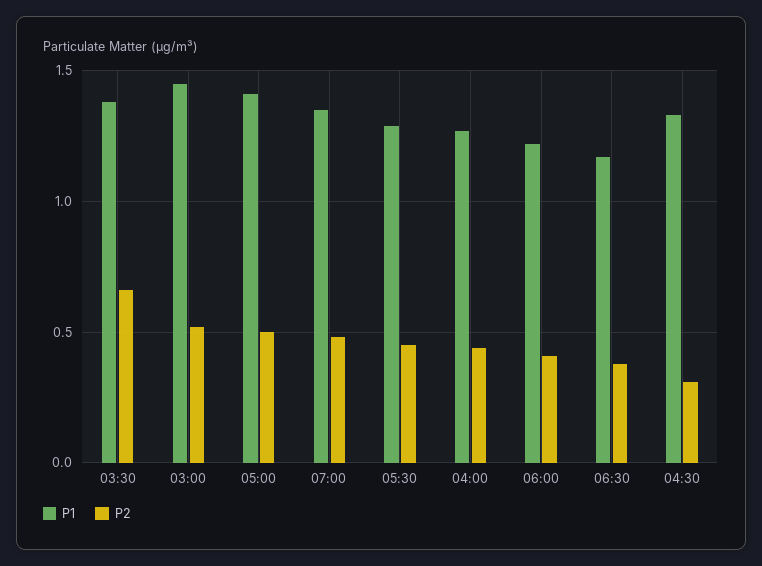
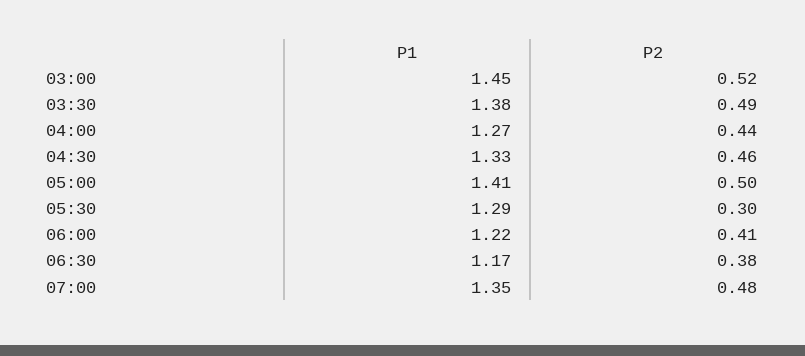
  {
    "P1": {
      "03:30": 1.38,
      "03:00": 1.45,
      "05:00": 1.41,
      "07:00": 1.35,
      "05:30": 1.29,
      "04:00": 1.27,
      "06:00": 1.22,
      "06:30": 1.17,
      "04:30": 1.33
    },
    "P2": {
-     "03:30": 0.65,
+     "03:30": 0.49,
      "03:00": 0.52,
      "05:00": 0.5,
      "07:00": 0.48,
-     "05:30": 0.45,
+     "05:30": 0.3,
      "04:00": 0.44,
      "06:00": 0.41,
      "06:30": 0.38,
-     "04:30": 0.3
+     "04:30": 0.46
    }
  }

